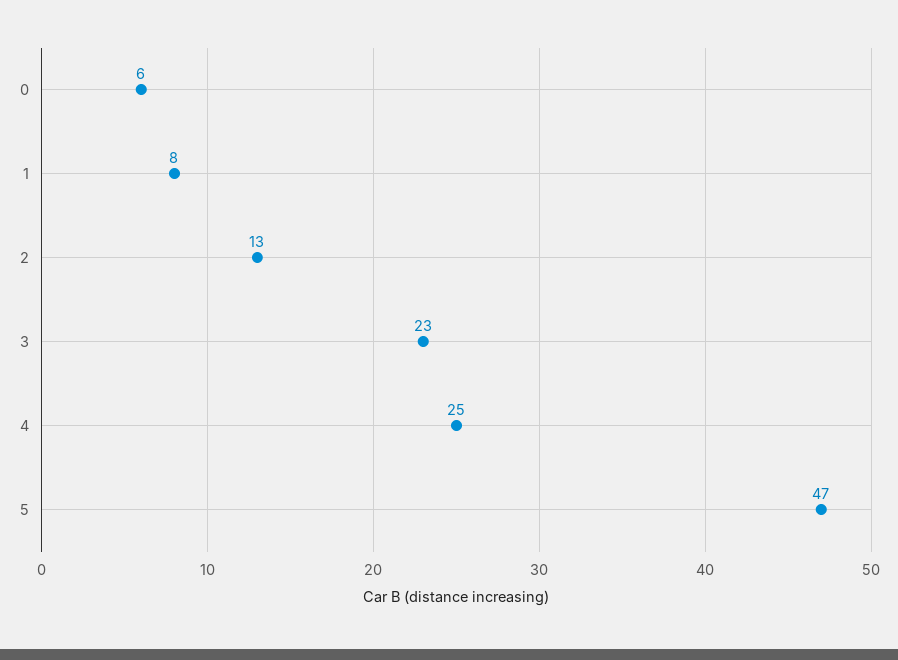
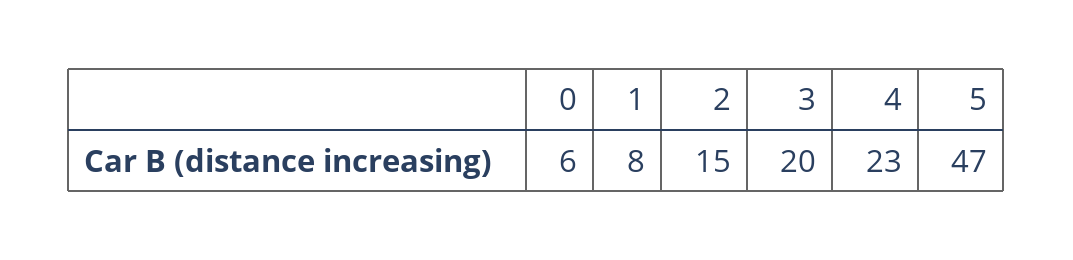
  {
    "0": 6,
    "1": 8,
-   "2": 13,
+   "2": 15,
-   "3": 23,
+   "3": 20,
-   "4": 25,
+   "4": 23,
    "5": 47
  }

